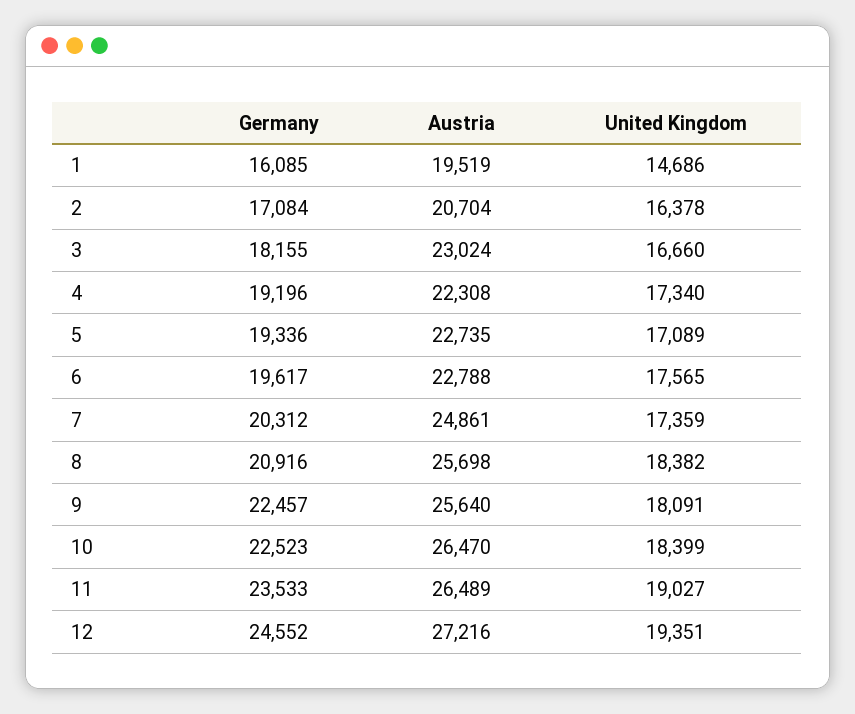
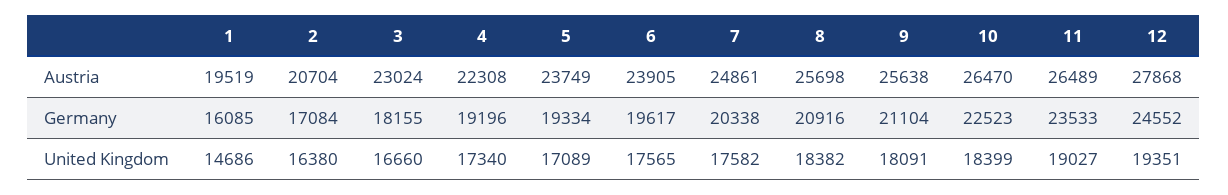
  {
    "Germany": {
      "1": 16085,
      "2": 17084,
      "3": 18155,
      "4": 19196,
-     "5": 19336,
+     "5": 19334,
      "6": 19617,
-     "7": 20312,
+     "7": 20338,
      "8": 20916,
-     "9": 22457,
+     "9": 21104,
      "10": 22523,
      "11": 23533,
      "12": 24552
    },
    "Austria": {
      "1": 19519,
      "2": 20704,
      "3": 23024,
      "4": 22308,
-     "5": 22735,
+     "5": 23749,
-     "6": 22788,
+     "6": 23905,
      "7": 24861,
      "8": 25698,
-     "9": 25640,
+     "9": 25638,
      "10": 26470,
      "11": 26489,
-     "12": 27216
+     "12": 27868
    },
    "United Kingdom": {
      "1": 14686,
-     "2": 16378,
+     "2": 16380,
      "3": 16660,
      "4": 17340,
      "5": 17089,
      "6": 17565,
-     "7": 17359,
+     "7": 17582,
      "8": 18382,
      "9": 18091,
      "10": 18399,
      "11": 19027,
      "12": 19351
    }
  }

